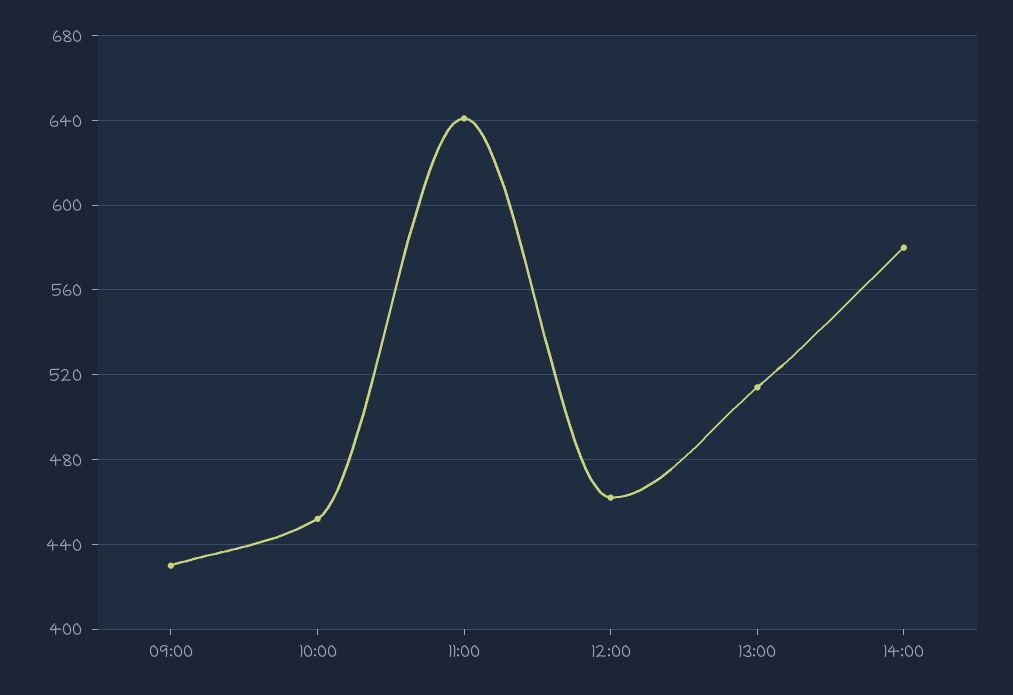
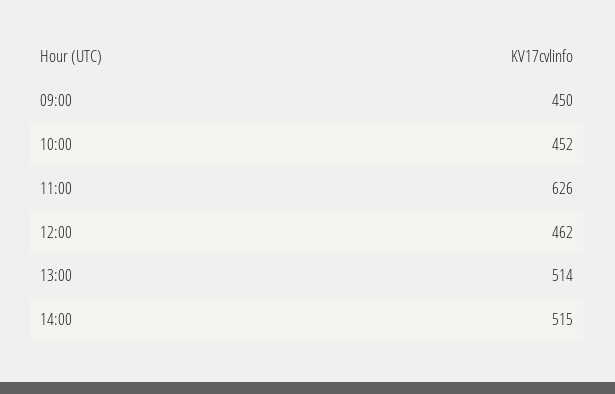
  {
-   "09:00": 430,
+   "09:00": 450,
    "10:00": 452,
-   "11:00": 640,
+   "11:00": 626,
    "12:00": 462,
    "13:00": 514,
-   "14:00": 580
+   "14:00": 515
  }

